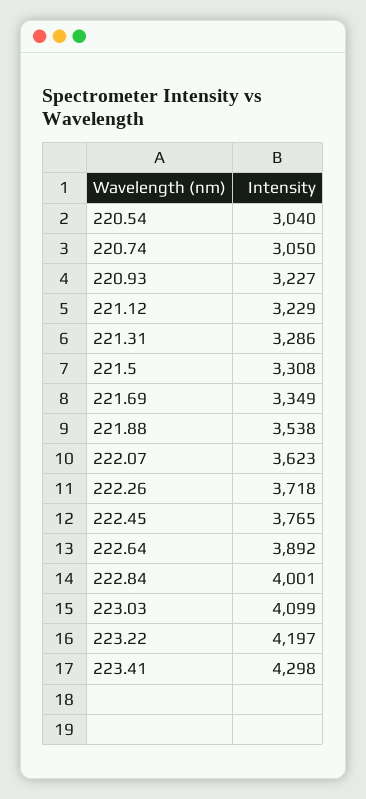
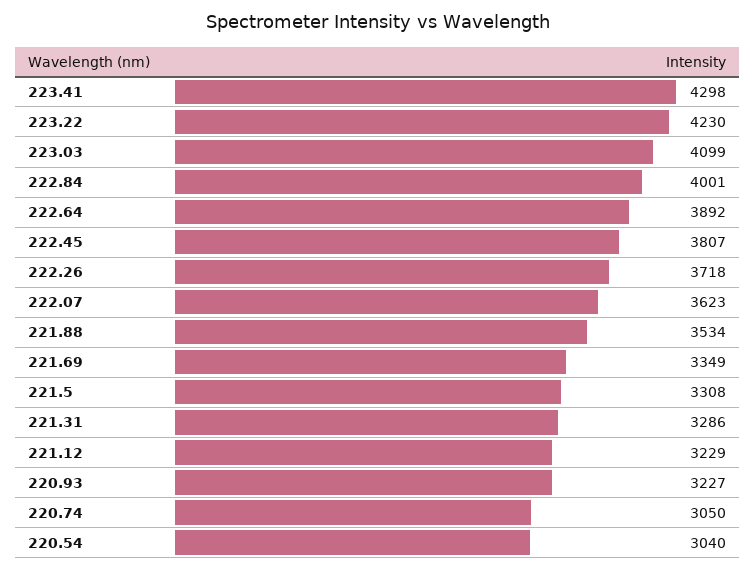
  {
    "220.54": 3040,
    "220.74": 3050,
    "220.93": 3227,
    "221.12": 3229,
    "221.31": 3286,
    "221.5": 3308,
    "221.69": 3349,
-   "221.88": 3538,
+   "221.88": 3534,
    "222.07": 3623,
    "222.26": 3718,
-   "222.45": 3765,
+   "222.45": 3807,
    "222.64": 3892,
    "222.84": 4001,
    "223.03": 4099,
-   "223.22": 4197,
+   "223.22": 4230,
    "223.41": 4298
  }

